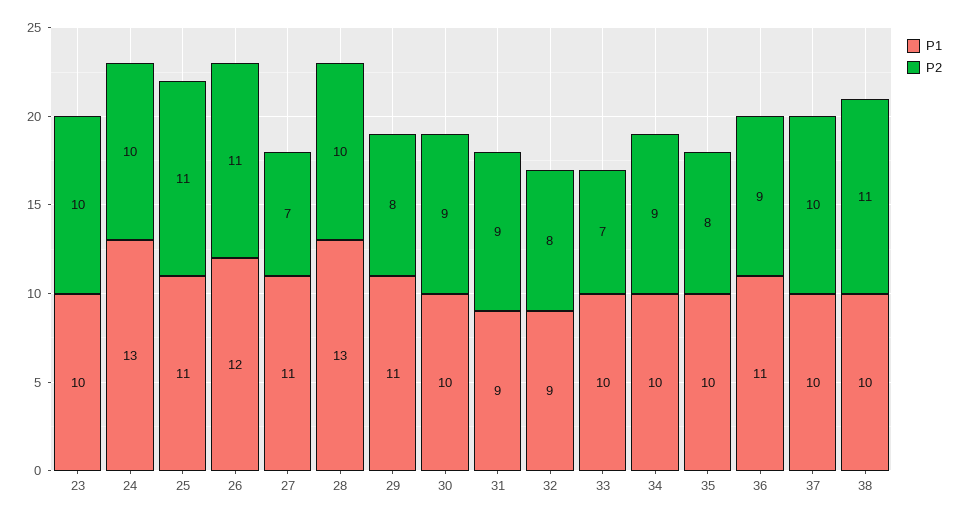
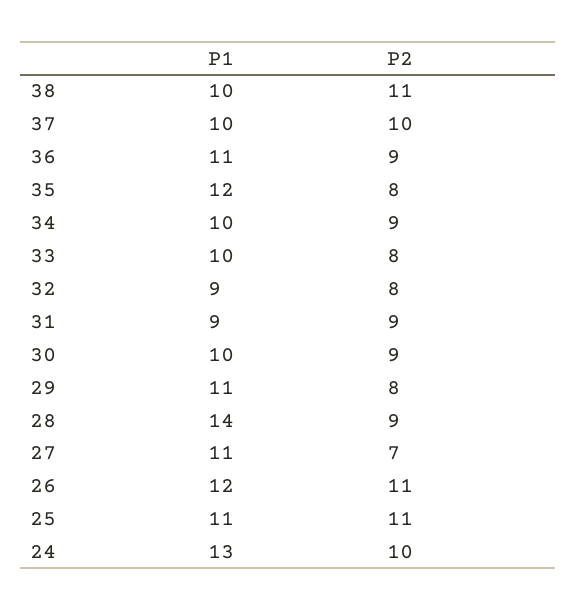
  {
    "P1": {
-     "23": 10,
      "24": 13,
      "25": 11,
      "26": 12,
      "27": 11,
-     "28": 13,
+     "28": 14,
      "29": 11,
      "30": 10,
      "31": 9,
      "32": 9,
      "33": 10,
      "34": 10,
-     "35": 10,
+     "35": 12,
      "36": 11,
      "37": 10,
      "38": 10
    },
    "P2": {
-     "23": 10,
      "24": 10,
      "25": 11,
      "26": 11,
      "27": 7,
-     "28": 10,
+     "28": 9,
      "29": 8,
      "30": 9,
      "31": 9,
      "32": 8,
-     "33": 7,
+     "33": 8,
      "34": 9,
      "35": 8,
      "36": 9,
      "37": 10,
      "38": 11
    }
  }

